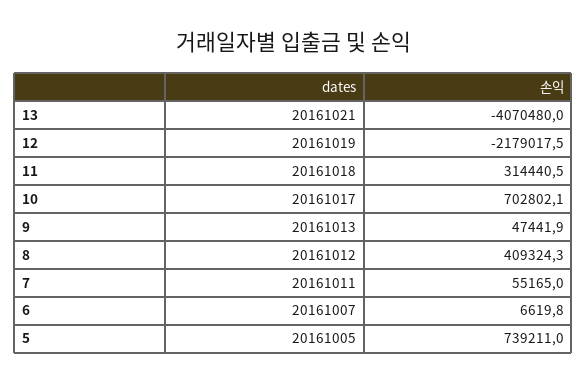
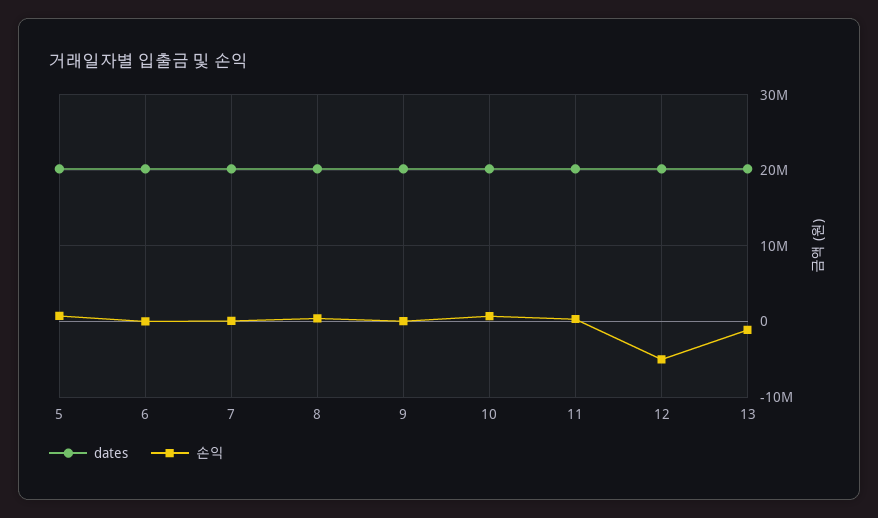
  {
    "dates": {
      "13": 20161021,
      "12": 20161019,
      "11": 20161018,
      "10": 20161017,
      "9": 20161013,
      "8": 20161012,
      "7": 20161011,
      "6": 20161007,
      "5": 20161005
    },
    "손익": {
-     "13": -4070480,
+     "13": -1000000,
-     "12": -2179017.5,
+     "12": -5000000,
      "11": 314440.5,
      "10": 702802.1,
      "9": 47441.9,
      "8": 409324.3,
      "7": 55165,
      "6": 6619.8,
      "5": 739211
    }
  }

